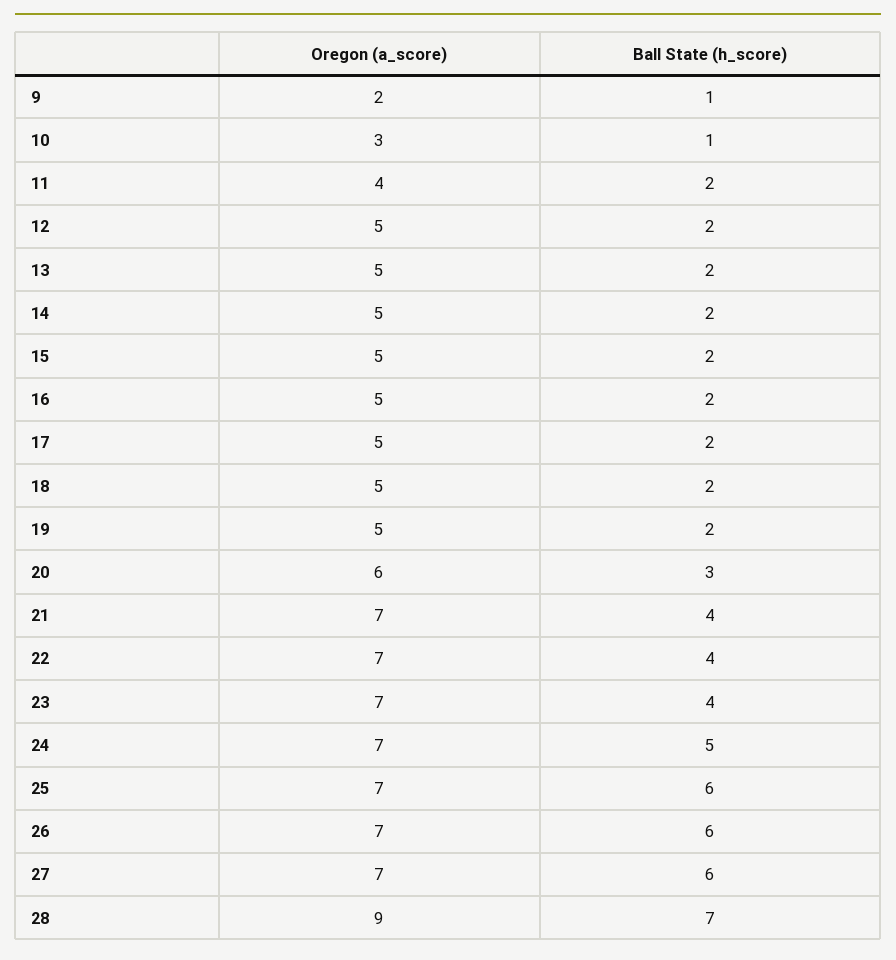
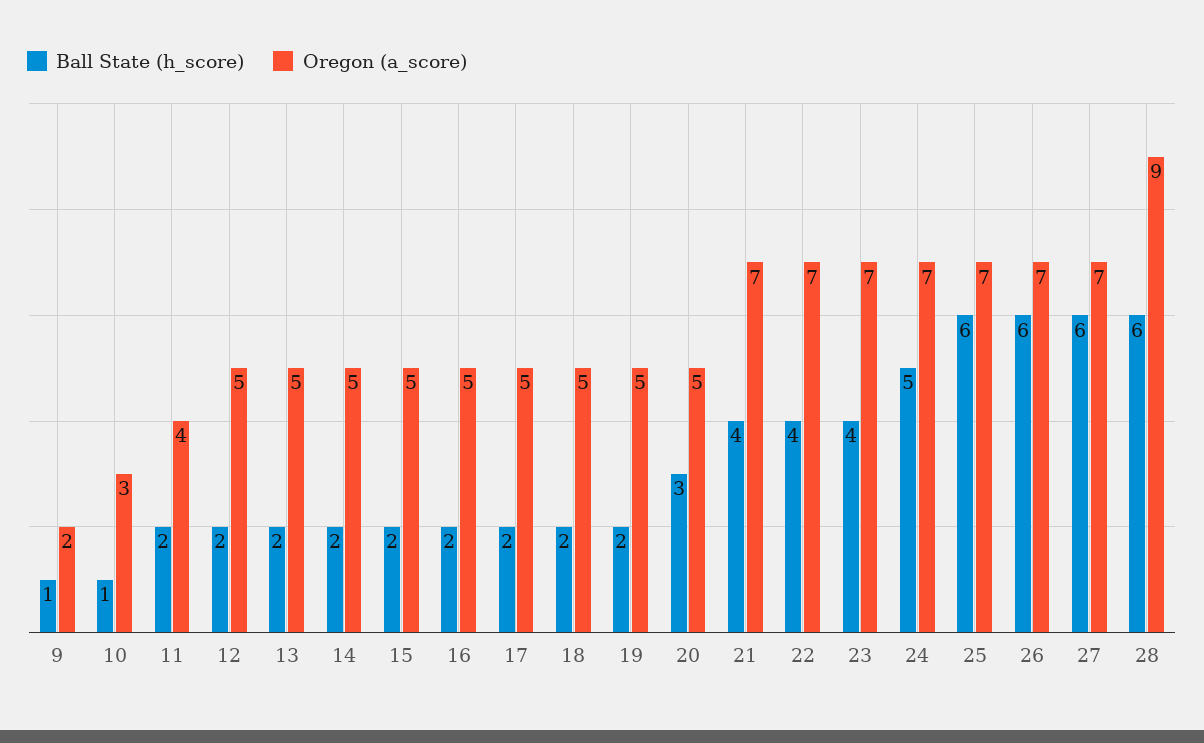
  {
    "Oregon (a_score)": {
      "9": 2,
      "10": 3,
      "11": 4,
      "12": 5,
      "13": 5,
      "14": 5,
      "15": 5,
      "16": 5,
      "17": 5,
      "18": 5,
      "19": 5,
-     "20": 6,
+     "20": 5,
      "21": 7,
      "22": 7,
      "23": 7,
      "24": 7,
      "25": 7,
      "26": 7,
      "27": 7,
      "28": 9
    },
    "Ball State (h_score)": {
      "9": 1,
      "10": 1,
      "11": 2,
      "12": 2,
      "13": 2,
      "14": 2,
      "15": 2,
      "16": 2,
      "17": 2,
      "18": 2,
      "19": 2,
      "20": 3,
      "21": 4,
      "22": 4,
      "23": 4,
      "24": 5,
      "25": 6,
      "26": 6,
      "27": 6,
-     "28": 7
+     "28": 6
    }
  }

